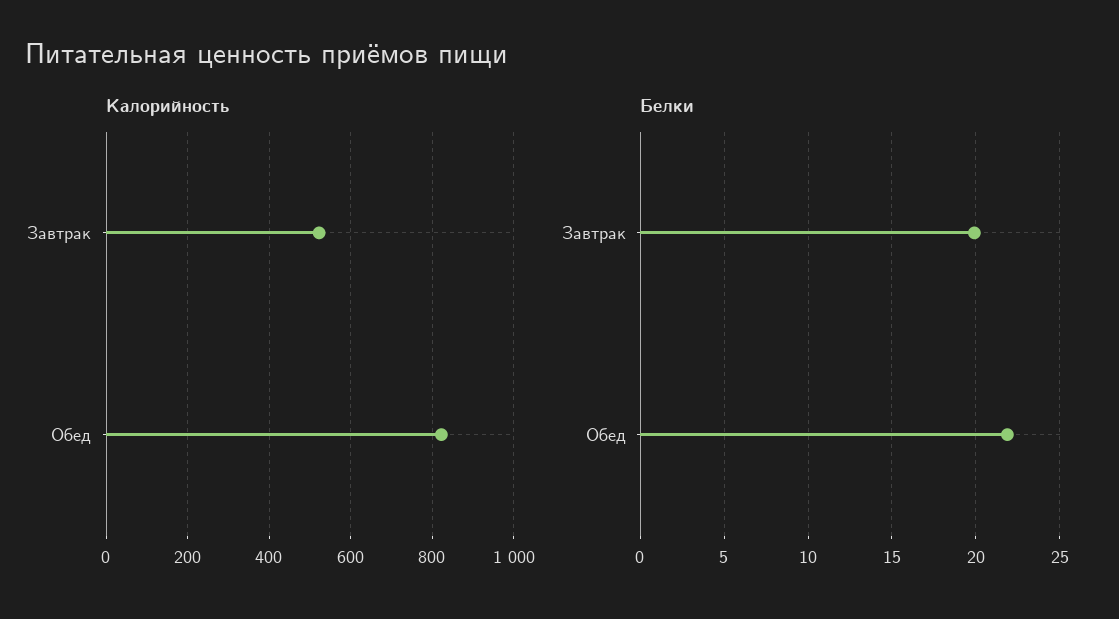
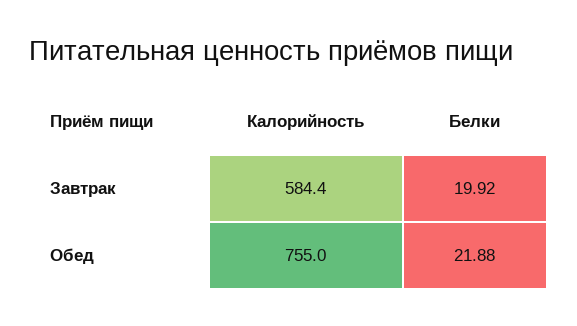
  {
    "Калорийность": {
-     "Завтрак": 520,
+     "Завтрак": 584.4,
-     "Обед": 820
+     "Обед": 755
    },
    "Белки": {
      "Завтрак": 19.92,
      "Обед": 21.88
    }
  }

